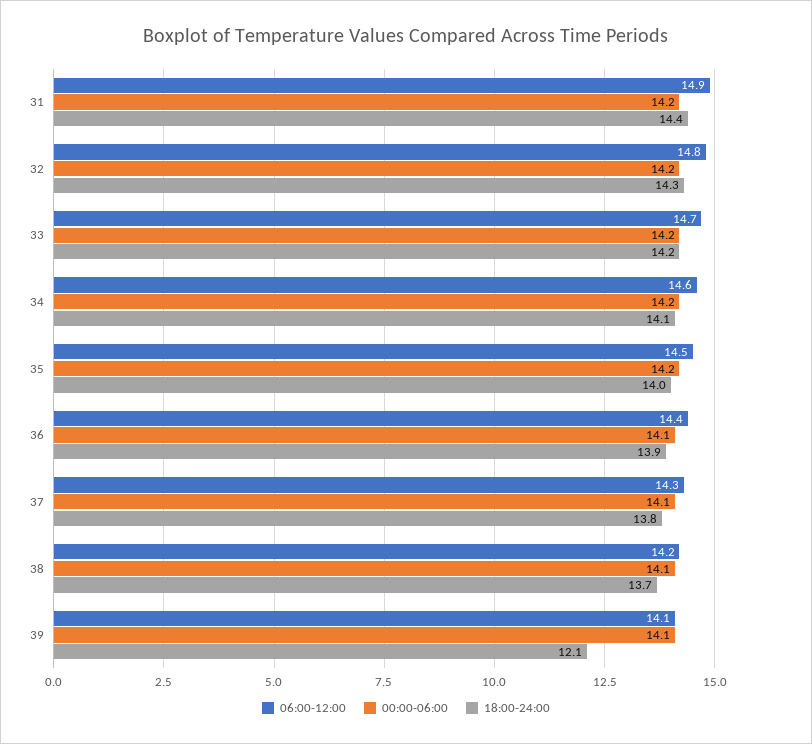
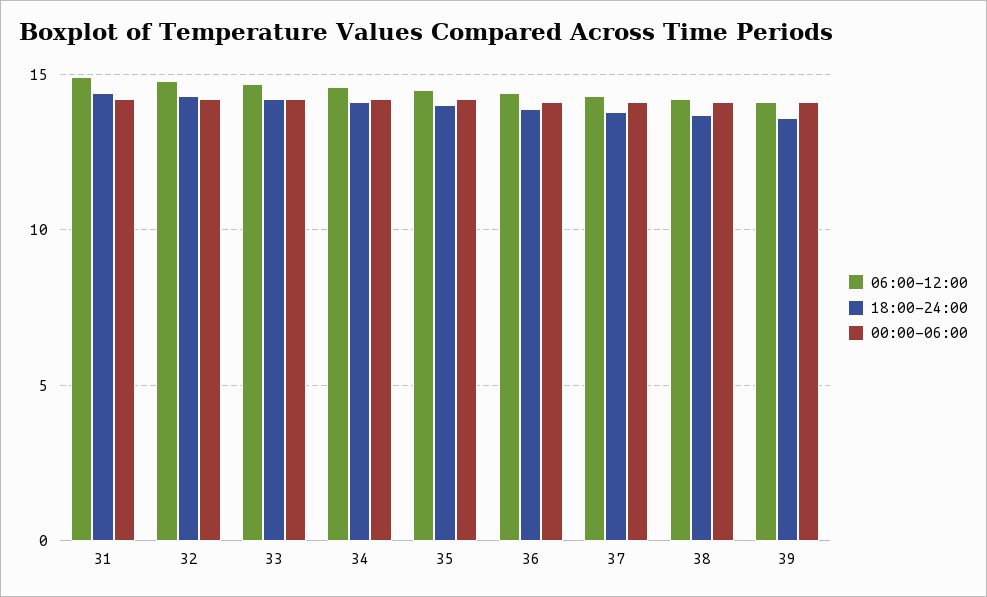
  {
    "06:00-12:00": {
      "31": 14.9,
      "32": 14.8,
      "33": 14.7,
      "34": 14.6,
      "35": 14.5,
      "36": 14.4,
      "37": 14.3,
      "38": 14.2,
      "39": 14.1
    },
    "00:00-06:00": {
      "31": 14.2,
      "32": 14.2,
      "33": 14.2,
      "34": 14.2,
      "35": 14.2,
      "36": 14.1,
      "37": 14.1,
      "38": 14.1,
      "39": 14.1
    },
    "18:00-24:00": {
      "31": 14.4,
      "32": 14.3,
      "33": 14.2,
      "34": 14.1,
      "35": 14,
      "36": 13.9,
      "37": 13.8,
      "38": 13.7,
-     "39": 12.1
+     "39": 13.5
    }
  }

